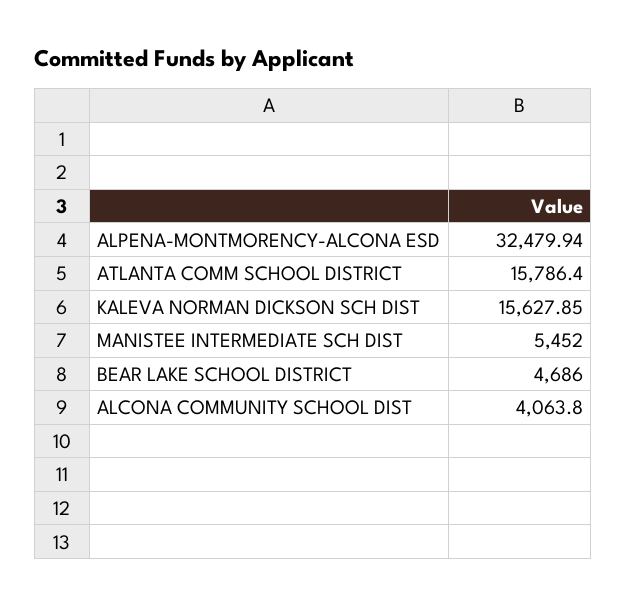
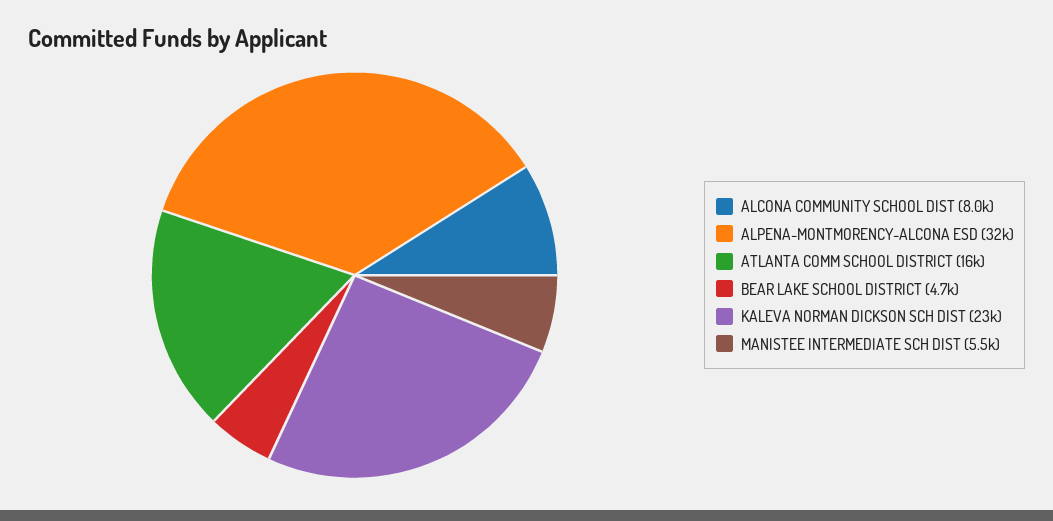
  {
    "ALPENA-MONTMORENCY-ALCONA ESD": 32479.94,
    "ATLANTA COMM SCHOOL DISTRICT": 15786.4,
-   "KALEVA NORMAN DICKSON SCH DIST": 15627.85,
+   "KALEVA NORMAN DICKSON SCH DIST": 23000,
    "MANISTEE INTERMEDIATE SCH DIST": 5452,
    "BEAR LAKE SCHOOL DISTRICT": 4686,
-   "ALCONA COMMUNITY SCHOOL DIST": 4063.8
+   "ALCONA COMMUNITY SCHOOL DIST": 8000
  }

